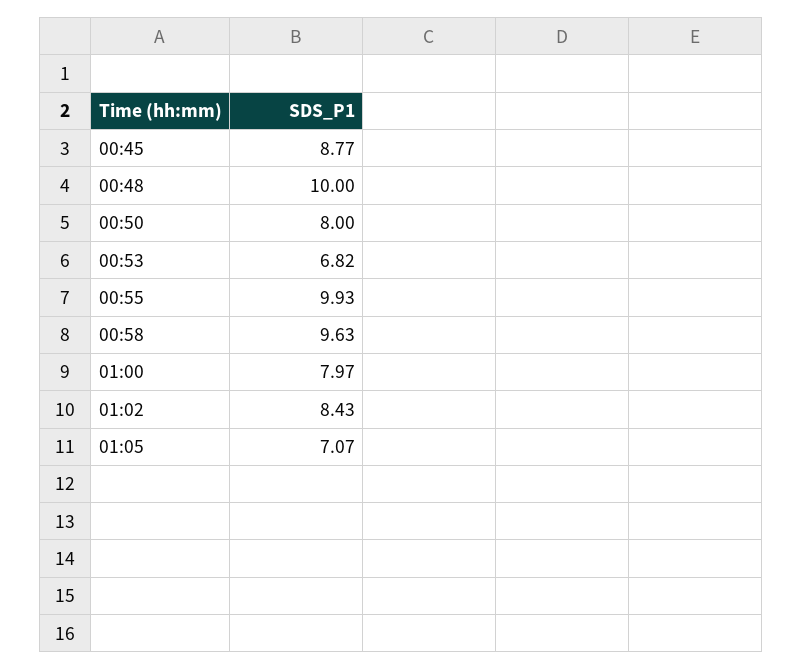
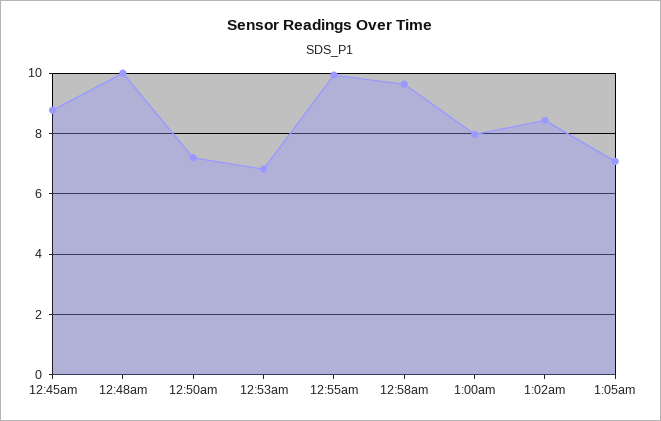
  {
    "00:45": 8.77,
    "00:48": 10,
-   "00:50": 8,
+   "00:50": 7.2,
    "00:53": 6.82,
    "00:55": 9.93,
    "00:58": 9.63,
    "01:00": 7.97,
    "01:02": 8.43,
    "01:05": 7.07
  }

